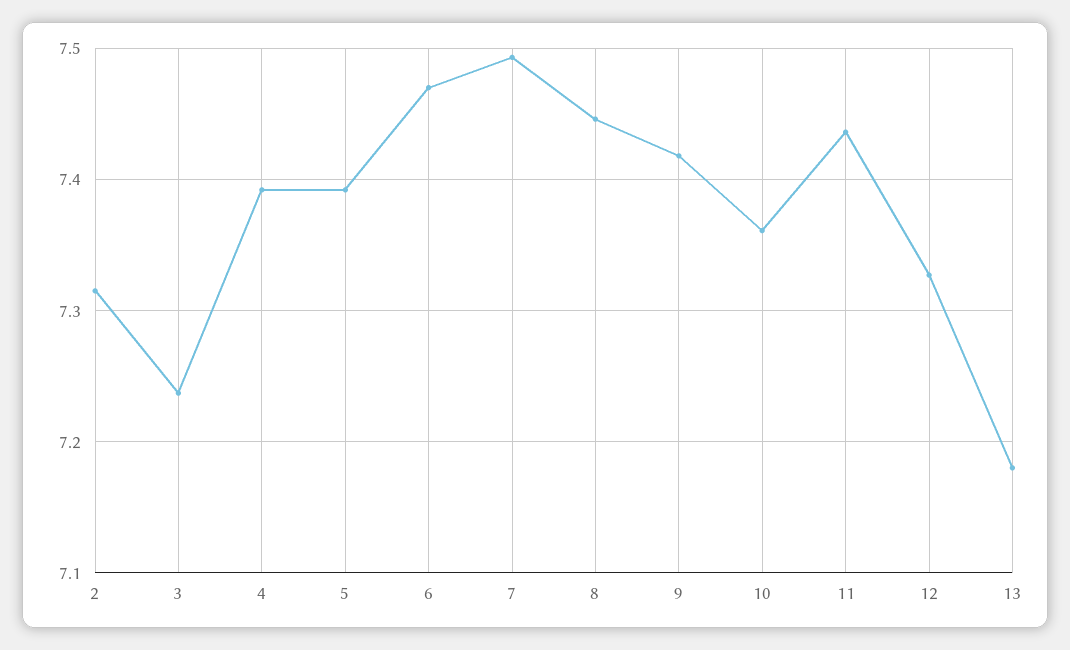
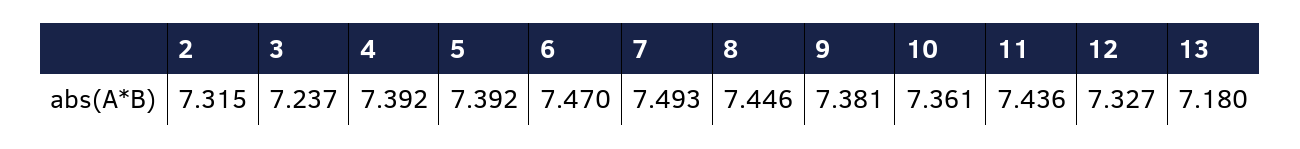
  {
    "2": 7.315,
    "3": 7.237,
    "4": 7.392,
    "5": 7.392,
    "6": 7.47,
    "7": 7.493,
    "8": 7.446,
-   "9": 7.42,
+   "9": 7.381,
    "10": 7.361,
    "11": 7.436,
    "12": 7.327,
    "13": 7.18
  }

